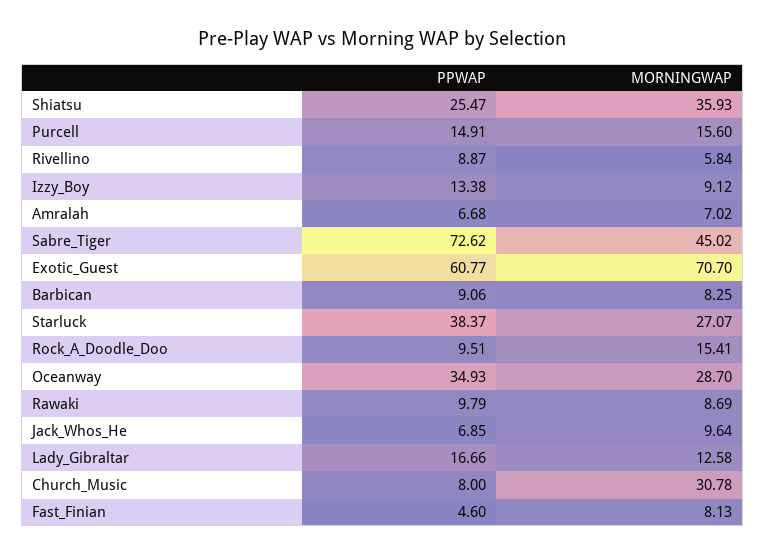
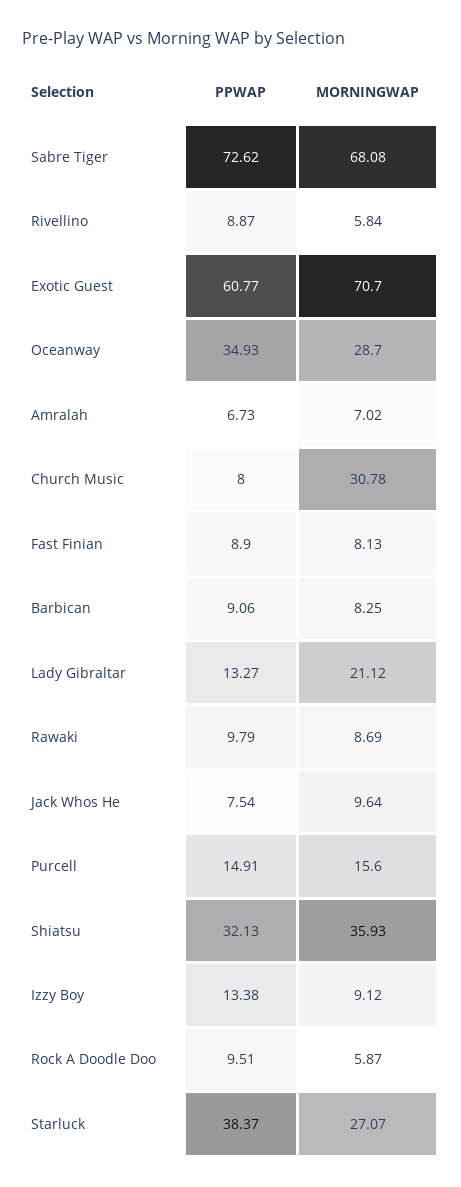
  {
    "PPWAP": {
-     "Shiatsu": 25.47,
+     "Shiatsu": 32.13,
      "Purcell": 14.91,
      "Rivellino": 8.87,
      "Izzy_Boy": 13.38,
-     "Amralah": 6.68,
+     "Amralah": 6.73,
      "Sabre_Tiger": 72.62,
      "Exotic_Guest": 60.77,
      "Barbican": 9.06,
      "Starluck": 38.37,
      "Rock_A_Doodle_Doo": 9.51,
      "Oceanway": 34.93,
      "Rawaki": 9.79,
-     "Jack_Whos_He": 6.85,
+     "Jack_Whos_He": 7.54,
-     "Lady_Gibraltar": 16.66,
+     "Lady_Gibraltar": 13.27,
      "Church_Music": 8,
-     "Fast_Finian": 4.6
+     "Fast_Finian": 8.9
    },
    "MORNINGWAP": {
      "Shiatsu": 35.93,
      "Purcell": 15.6,
      "Rivellino": 5.84,
      "Izzy_Boy": 9.12,
      "Amralah": 7.02,
-     "Sabre_Tiger": 45.02,
+     "Sabre_Tiger": 68.08,
      "Exotic_Guest": 70.7,
      "Barbican": 8.25,
      "Starluck": 27.07,
-     "Rock_A_Doodle_Doo": 15.41,
+     "Rock_A_Doodle_Doo": 5.87,
      "Oceanway": 28.7,
      "Rawaki": 8.69,
      "Jack_Whos_He": 9.64,
-     "Lady_Gibraltar": 12.58,
+     "Lady_Gibraltar": 21.12,
      "Church_Music": 30.78,
      "Fast_Finian": 8.13
    }
  }

